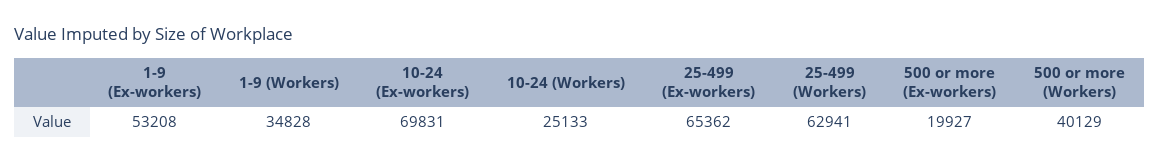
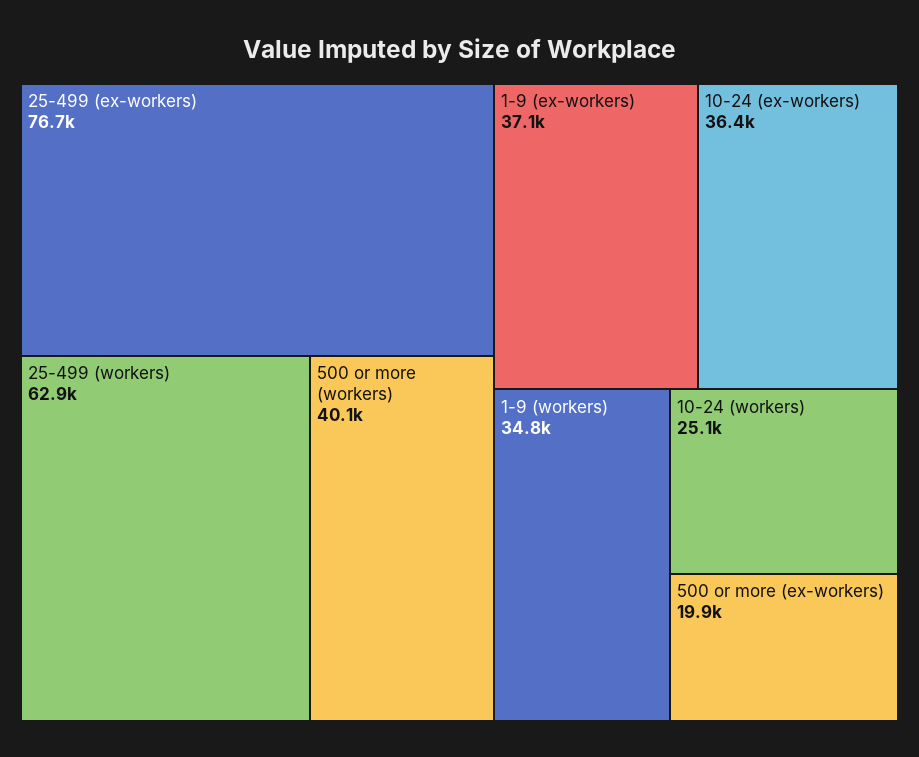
  {
-   "1-9 (Ex-workers)": 53208,
+   "1-9 (Ex-workers)": 37100,
    "1-9 (Workers)": 34828,
-   "10-24 (Ex-workers)": 69831,
+   "10-24 (Ex-workers)": 36400,
    "10-24 (Workers)": 25133,
-   "25-499 (Ex-workers)": 65362,
+   "25-499 (Ex-workers)": 76700,
    "25-499 (Workers)": 62941,
    "500 or more (Ex-workers)": 19927,
    "500 or more (Workers)": 40129
  }

